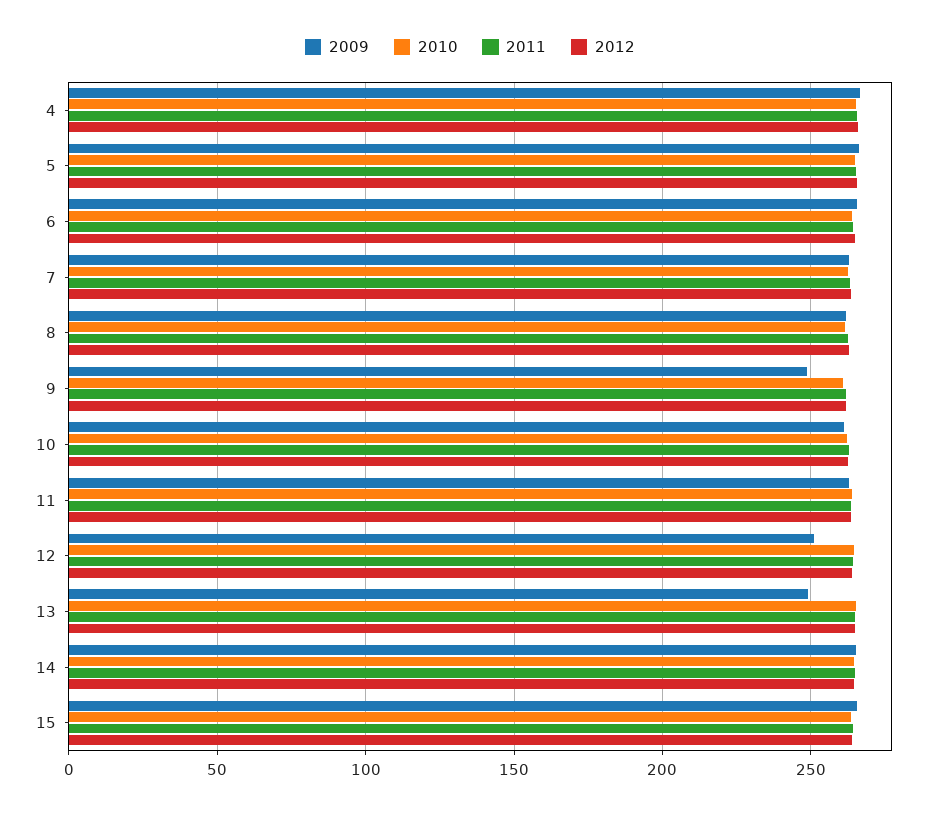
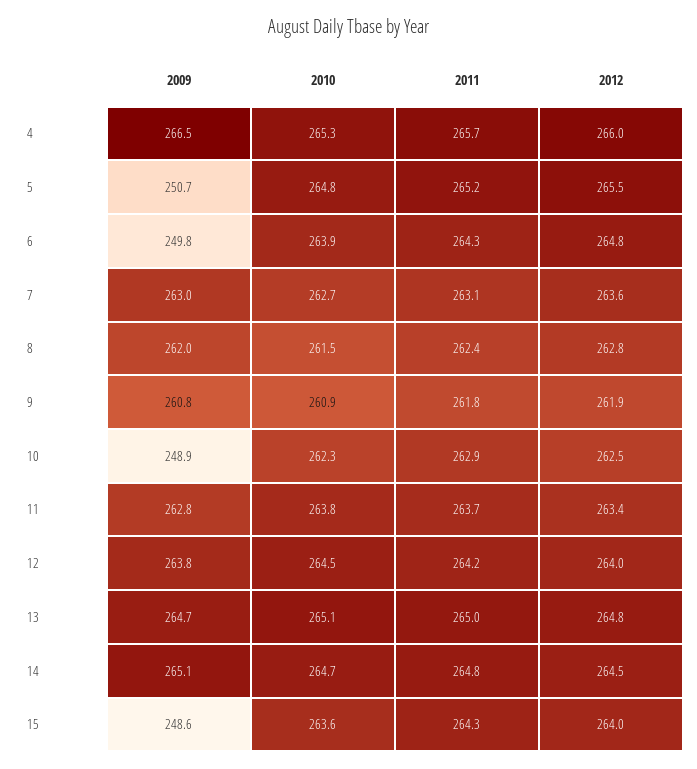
  {
    "2009": {
      "4": 266.5,
-     "5": 265,
+     "5": 250.7,
-     "6": 265,
+     "6": 249.8,
      "7": 263,
      "8": 262,
-     "9": 250,
+     "9": 260.8,
-     "10": 260,
+     "10": 248.9,
      "11": 262.8,
-     "12": 250,
+     "12": 263.8,
-     "13": 250,
+     "13": 264.7,
      "14": 265.1,
-     "15": 265
+     "15": 248.6
    },
    "2010": {
      "4": 265.3,
      "5": 264.8,
      "6": 263.9,
      "7": 262.7,
      "8": 261.5,
      "9": 260.9,
      "10": 262.3,
      "11": 263.8,
      "12": 264.5,
      "13": 265.1,
      "14": 264.7,
      "15": 263.6
    },
    "2011": {
      "4": 265.7,
      "5": 265.2,
      "6": 264.3,
      "7": 263.1,
      "8": 262.4,
      "9": 261.8,
      "10": 262.9,
      "11": 263.7,
      "12": 264.2,
      "13": 265,
      "14": 264.8,
      "15": 264.3
    },
    "2012": {
      "4": 266,
      "5": 265.5,
      "6": 264.8,
      "7": 263.6,
      "8": 262.8,
      "9": 261.9,
      "10": 262.5,
      "11": 263.4,
      "12": 264,
      "13": 264.8,
      "14": 264.5,
      "15": 264
    }
  }

